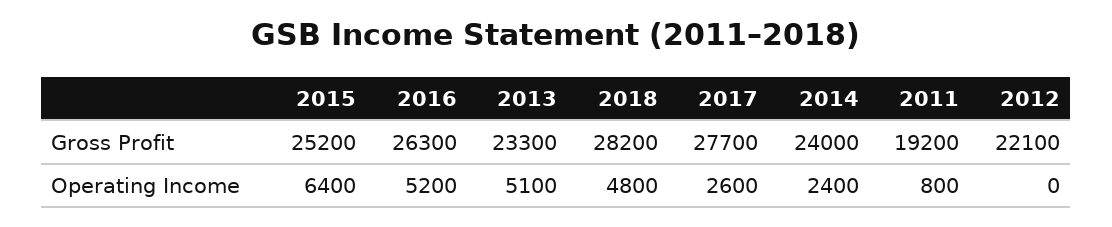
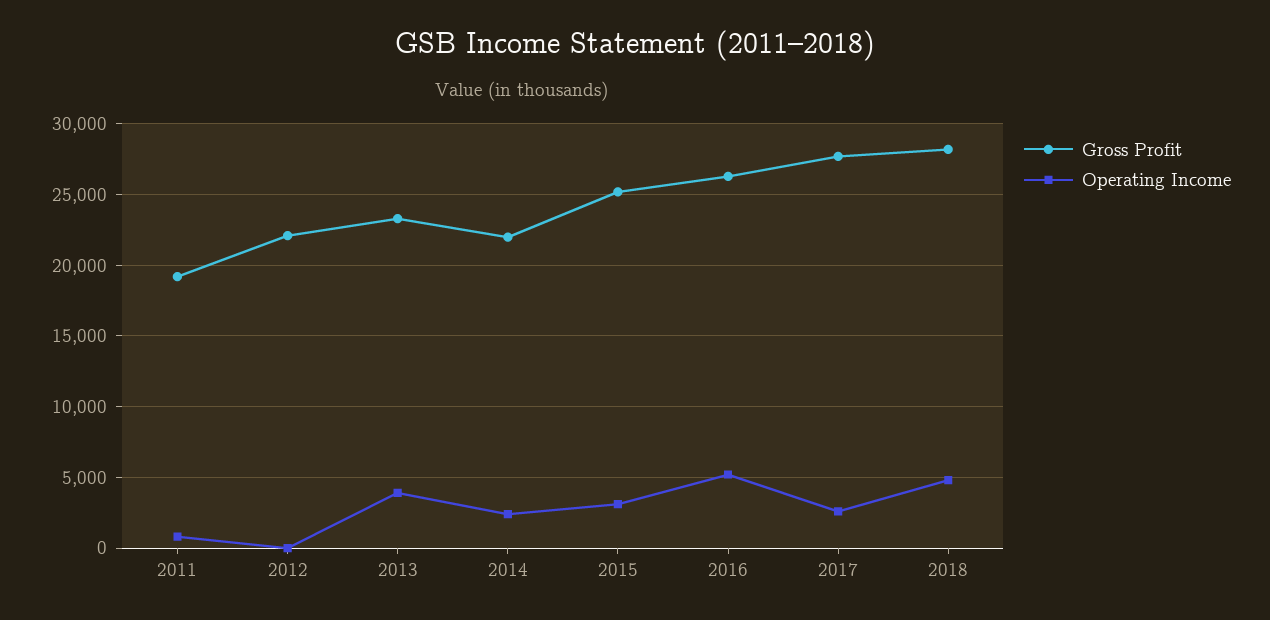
  {
    "Gross Profit": {
      "2015": 25200,
      "2016": 26300,
      "2013": 23300,
      "2018": 28200,
      "2017": 27700,
-     "2014": 24000,
+     "2014": 22000,
      "2011": 19200,
      "2012": 22100
    },
    "Operating Income": {
-     "2015": 6400,
+     "2015": 3000,
      "2016": 5200,
-     "2013": 5100,
+     "2013": 4000,
      "2018": 4800,
      "2017": 2600,
      "2014": 2400,
      "2011": 800,
      "2012": 0
    }
  }

